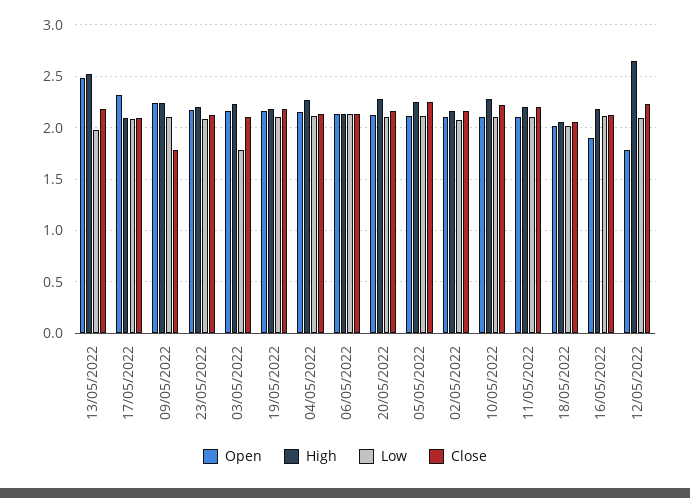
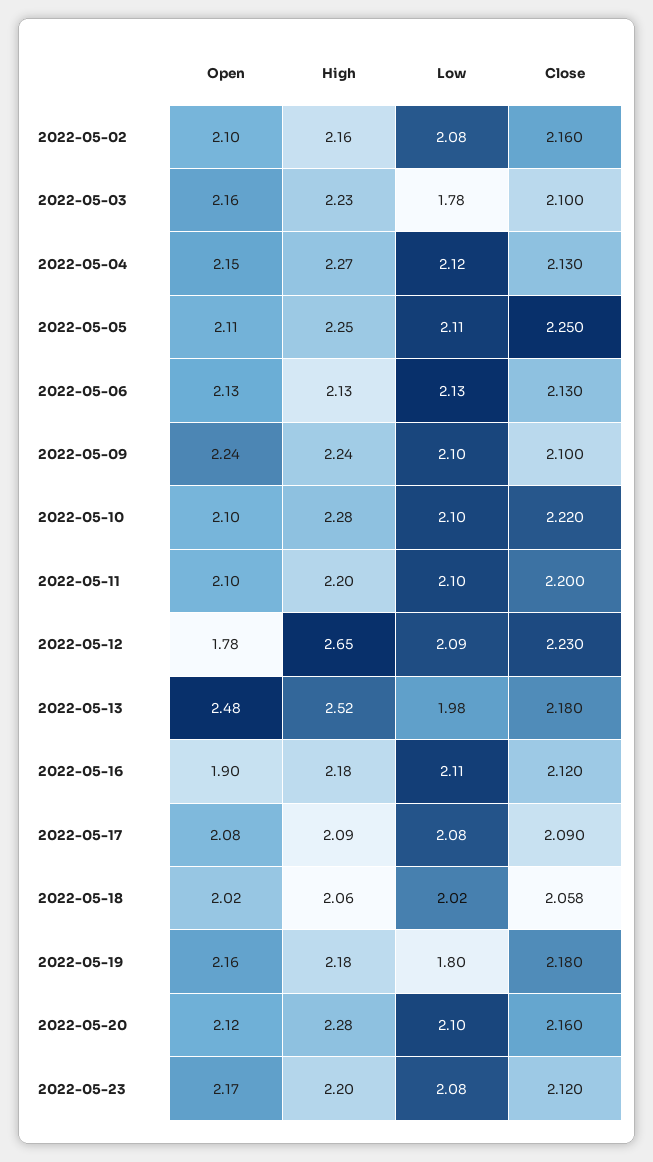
  {
    "Open": {
      "13/05/2022": 2.48,
-     "17/05/2022": 2.3,
+     "17/05/2022": 2.08,
      "09/05/2022": 2.24,
      "23/05/2022": 2.17,
      "03/05/2022": 2.16,
      "19/05/2022": 2.16,
      "04/05/2022": 2.15,
      "06/05/2022": 2.13,
      "20/05/2022": 2.12,
      "05/05/2022": 2.11,
      "02/05/2022": 2.1,
      "10/05/2022": 2.1,
      "11/05/2022": 2.1,
      "18/05/2022": 2.02,
      "16/05/2022": 1.9,
      "12/05/2022": 1.78
    },
    "High": {
      "13/05/2022": 2.52,
      "17/05/2022": 2.09,
      "09/05/2022": 2.24,
      "23/05/2022": 2.2,
      "03/05/2022": 2.23,
      "19/05/2022": 2.18,
      "04/05/2022": 2.27,
      "06/05/2022": 2.13,
      "20/05/2022": 2.28,
      "05/05/2022": 2.25,
      "02/05/2022": 2.16,
      "10/05/2022": 2.28,
      "11/05/2022": 2.2,
      "18/05/2022": 2.06,
      "16/05/2022": 2.18,
      "12/05/2022": 2.65
    },
    "Low": {
      "13/05/2022": 1.98,
      "17/05/2022": 2.08,
      "09/05/2022": 2.1,
      "23/05/2022": 2.08,
      "03/05/2022": 1.78,
-     "19/05/2022": 2.1,
+     "19/05/2022": 1.8,
      "04/05/2022": 2.12,
      "06/05/2022": 2.13,
      "20/05/2022": 2.1,
      "05/05/2022": 2.11,
      "02/05/2022": 2.08,
      "10/05/2022": 2.1,
      "11/05/2022": 2.1,
      "18/05/2022": 2.02,
      "16/05/2022": 2.11,
      "12/05/2022": 2.09
    },
    "Close": {
      "13/05/2022": 2.18,
      "17/05/2022": 2.09,
-     "09/05/2022": 1.8,
+     "09/05/2022": 2.1,
      "23/05/2022": 2.12,
      "03/05/2022": 2.1,
      "19/05/2022": 2.18,
      "04/05/2022": 2.13,
      "06/05/2022": 2.13,
      "20/05/2022": 2.16,
      "05/05/2022": 2.25,
      "02/05/2022": 2.16,
      "10/05/2022": 2.22,
      "11/05/2022": 2.2,
      "18/05/2022": 2.058,
      "16/05/2022": 2.12,
      "12/05/2022": 2.23
    }
  }

